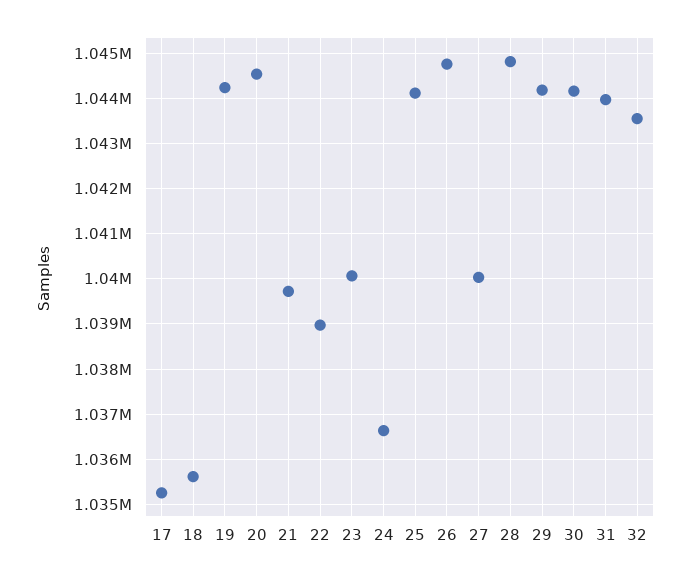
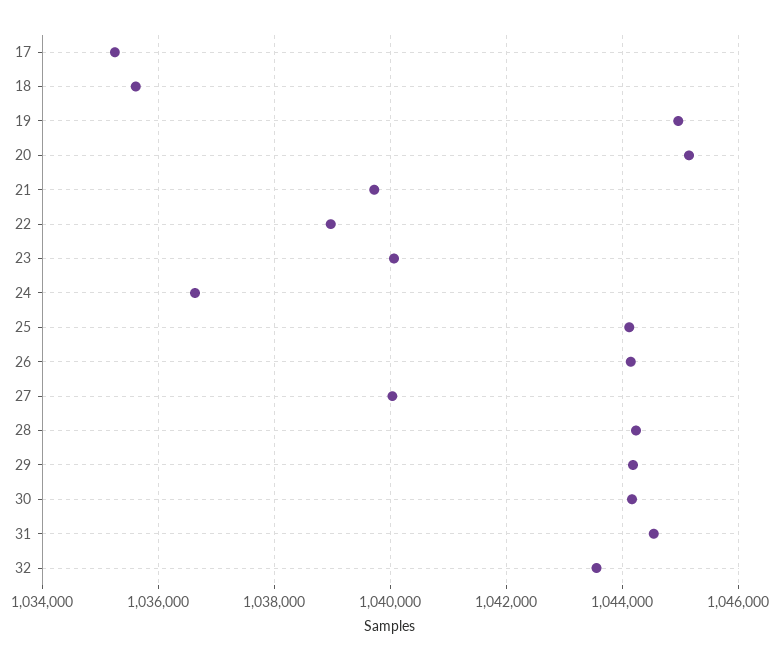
  {
    "17": 1035200,
    "18": 1035600,
-   "19": 1044200,
+   "19": 1045000,
-   "20": 1044600,
+   "20": 1045200,
    "21": 1039800,
    "22": 1039000,
    "23": 1040000,
    "24": 1036600,
    "25": 1044200,
-   "26": 1044800,
+   "26": 1044200,
    "27": 1040000,
-   "28": 1044800,
+   "28": 1044200,
    "29": 1044200,
    "30": 1044200,
-   "31": 1044000,
+   "31": 1044600,
    "32": 1043600
  }

